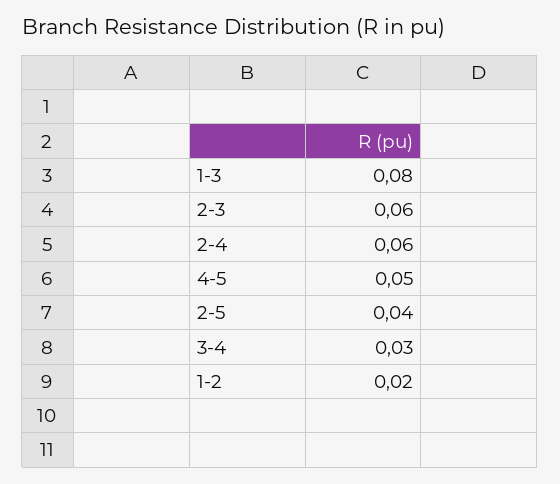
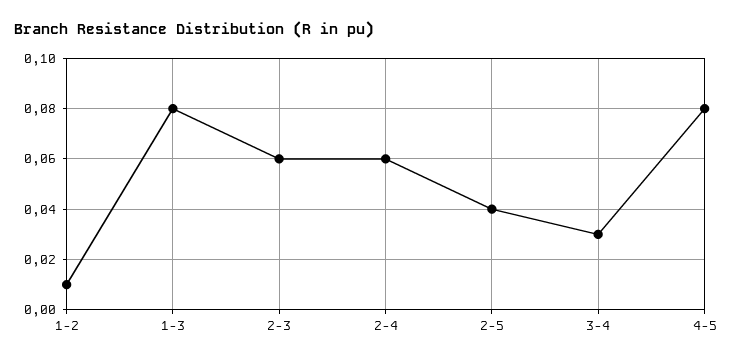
  {
    "1-3": 0.08,
    "2-3": 0.06,
    "2-4": 0.06,
-   "4-5": 0.05,
+   "4-5": 0.08,
    "2-5": 0.04,
    "3-4": 0.03,
-   "1-2": 0.02
+   "1-2": 0.01
  }

